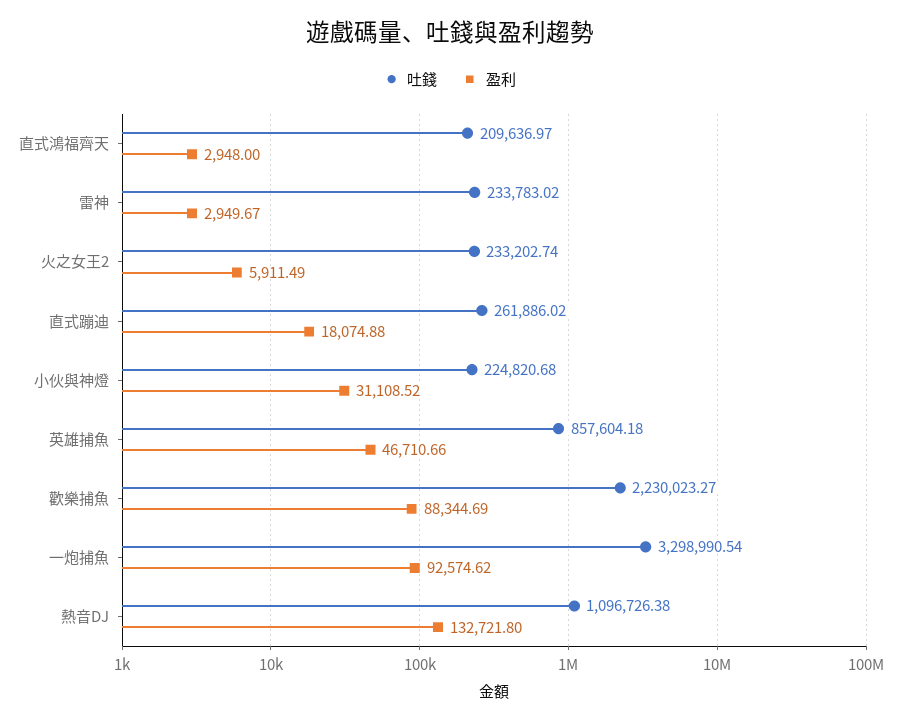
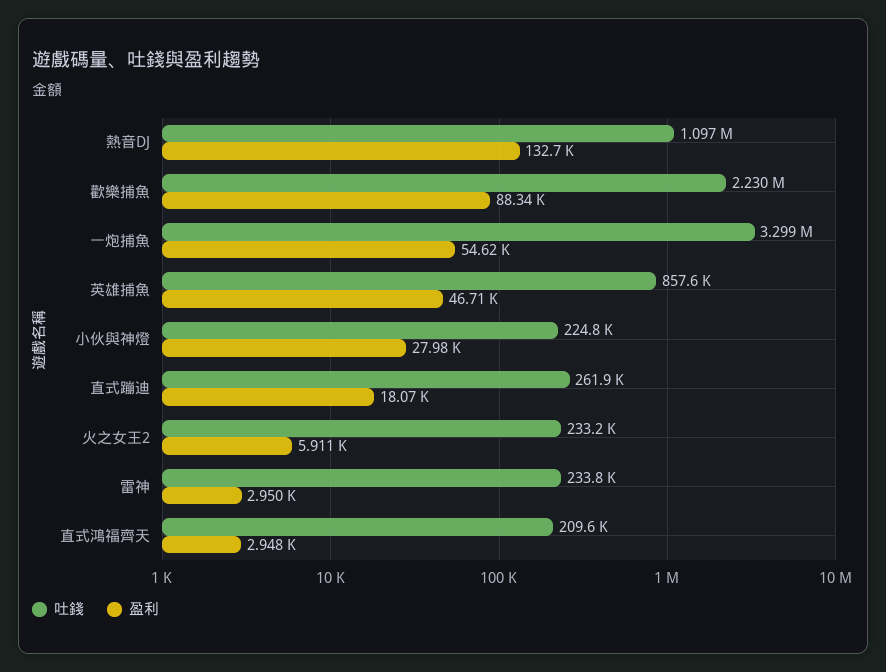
  {
    "吐錢": {
      "直式鴻福齊天": 209636.97,
      "雷神": 233783.02,
      "火之女王2": 233202.74,
      "直式蹦迪": 261886.02,
      "小伙與神燈": 224820.68,
      "英雄捕魚": 857604.18,
      "歡樂捕魚": 2230023.27,
      "一炮捕魚": 3298990.54,
      "熱音DJ": 1096726.38
    },
    "盈利": {
      "直式鴻福齊天": 2948,
      "雷神": 2949.67,
      "火之女王2": 5911.49,
      "直式蹦迪": 18074.88,
-     "小伙與神燈": 31108.52,
+     "小伙與神燈": 27980,
      "英雄捕魚": 46710.66,
      "歡樂捕魚": 88344.69,
-     "一炮捕魚": 92574.62,
+     "一炮捕魚": 54620,
      "熱音DJ": 132721.8
    }
  }

